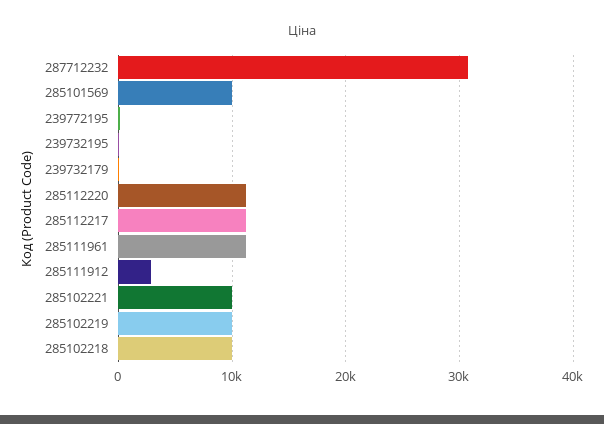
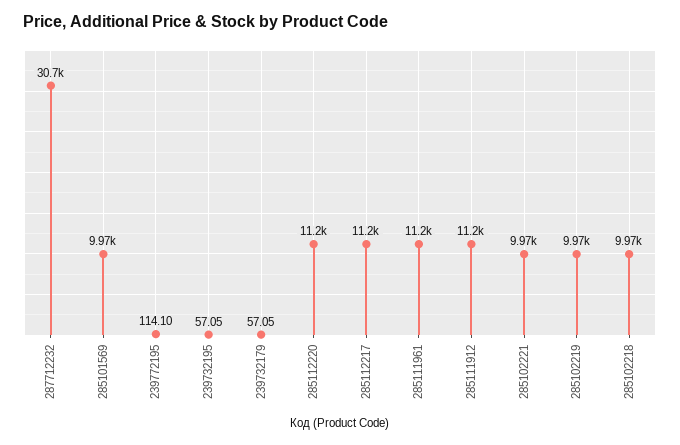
  {
    "287712232": 30700,
    "285101569": 9970,
    "239772195": 114.1,
    "239732195": 57.05,
    "239732179": 57.05,
    "285112220": 11200,
    "285112217": 11200,
    "285111961": 11200,
-   "285111912": 3000,
+   "285111912": 11200,
    "285102221": 9970,
    "285102219": 9970,
    "285102218": 9970
  }

